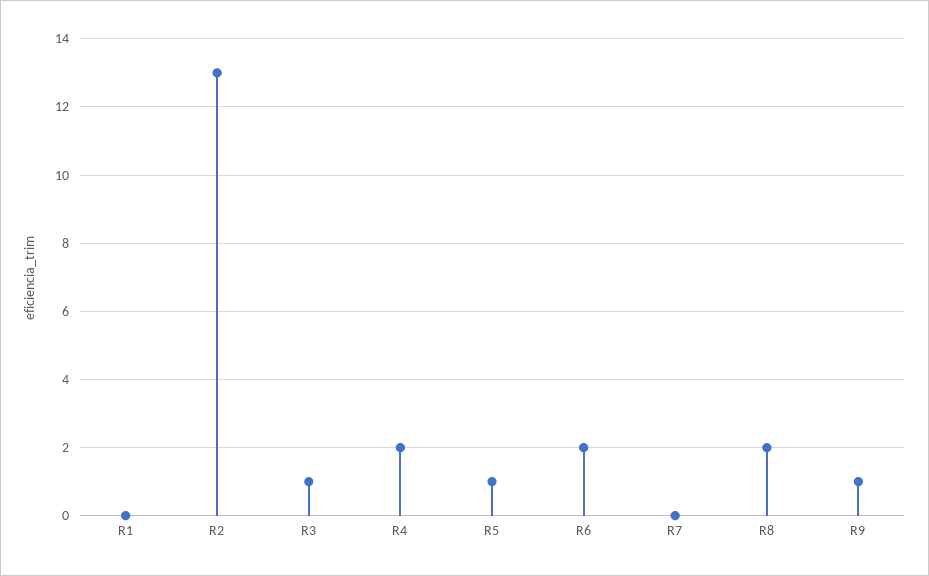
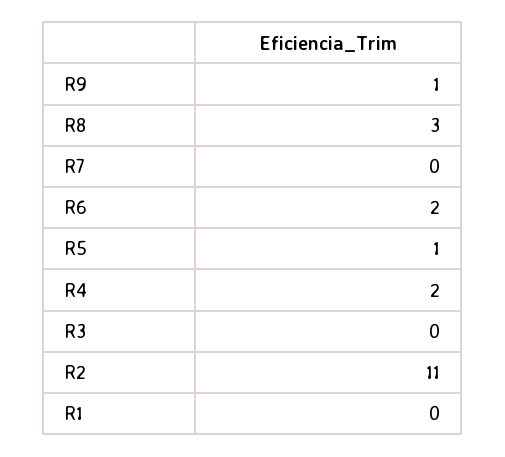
  {
    "R1": 0,
-   "R2": 13,
+   "R2": 11,
-   "R3": 1,
+   "R3": 0,
    "R4": 2,
    "R5": 1,
    "R6": 2,
    "R7": 0,
-   "R8": 2,
+   "R8": 3,
    "R9": 1
  }

